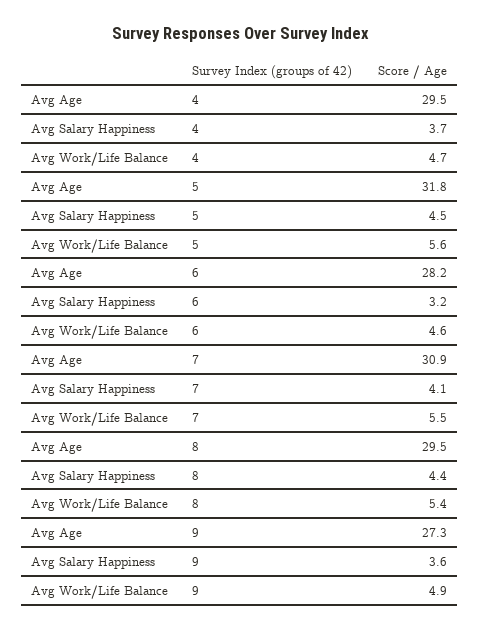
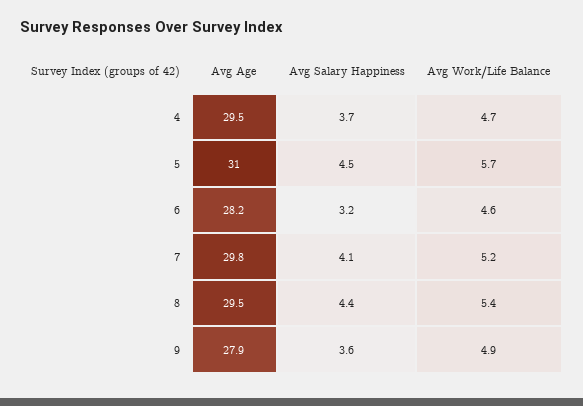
  {
    "Avg Age": {
      "4": 29.5,
-     "5": 31.8,
+     "5": 31,
      "6": 28.2,
-     "7": 30.9,
+     "7": 29.8,
      "8": 29.5,
-     "9": 27.3
+     "9": 27.9
    },
    "Avg Salary Happiness": {
      "4": 3.7,
      "5": 4.5,
      "6": 3.2,
      "7": 4.1,
      "8": 4.4,
      "9": 3.6
    },
    "Avg Work/Life Balance": {
      "4": 4.7,
-     "5": 5.6,
+     "5": 5.7,
      "6": 4.6,
-     "7": 5.5,
+     "7": 5.2,
      "8": 5.4,
      "9": 4.9
    }
  }

